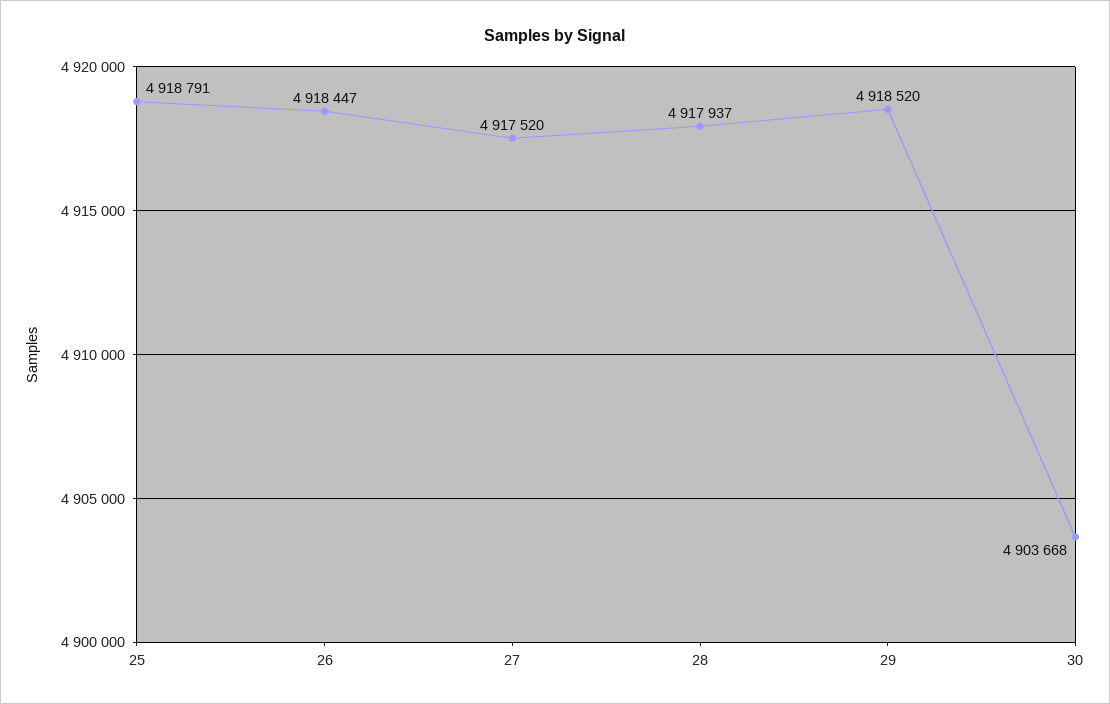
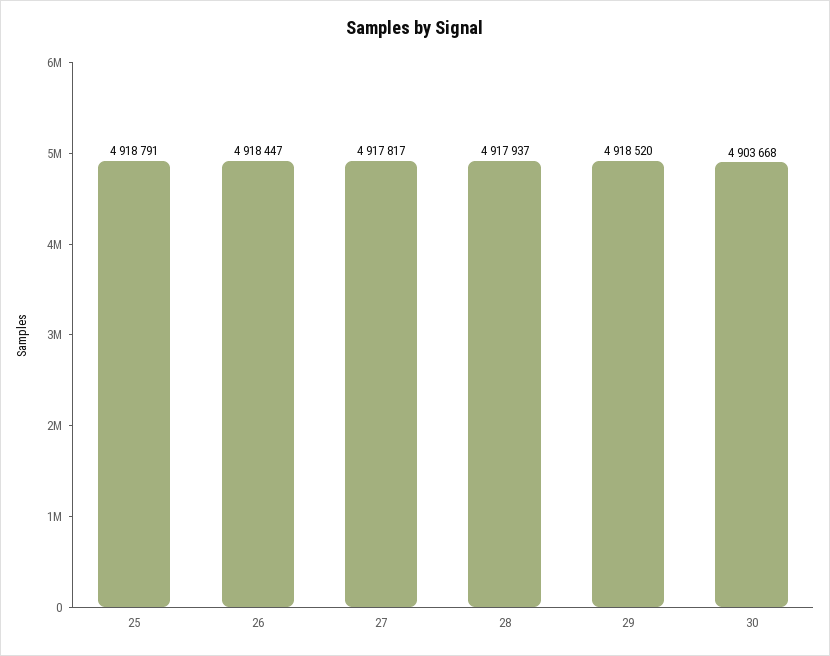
  {
    "25": 4918791,
    "26": 4918447,
-   "27": 4917520,
+   "27": 4917817,
    "28": 4917937,
    "29": 4918520,
    "30": 4903668
  }

